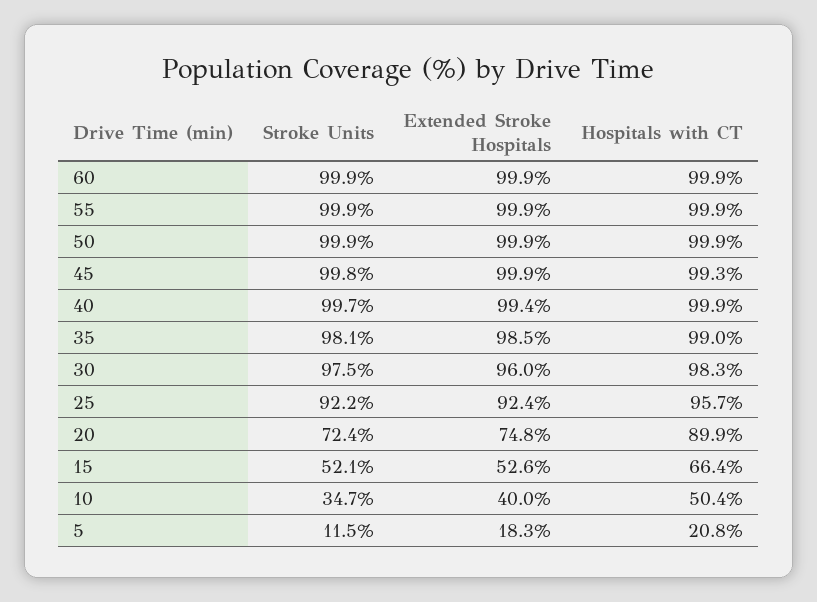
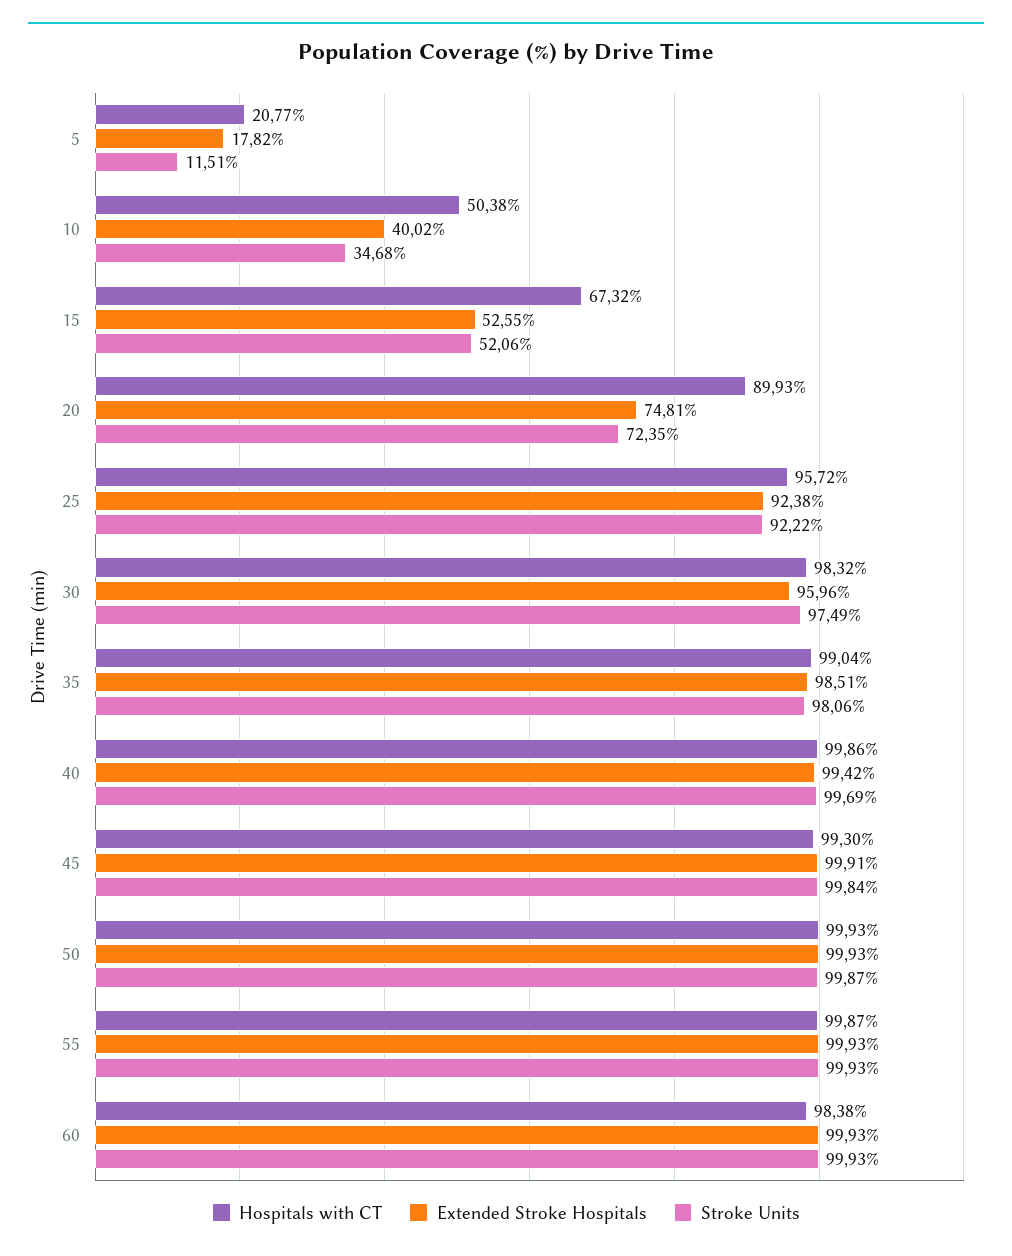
  {
    "Stroke Units": {
      "60": 99.93,
      "55": 99.93,
      "50": 99.87,
      "45": 99.84,
      "40": 99.69,
      "35": 98.06,
      "30": 97.49,
      "25": 92.22,
      "20": 72.35,
      "15": 52.06,
      "10": 34.68,
      "5": 11.51
    },
    "Extended Stroke Hospitals": {
      "60": 99.93,
      "55": 99.93,
      "50": 99.93,
      "45": 99.91,
      "40": 99.42,
      "35": 98.51,
      "30": 95.96,
      "25": 92.38,
      "20": 74.81,
      "15": 52.55,
      "10": 40.02,
-     "5": 18.3
+     "5": 17.82
    },
    "Hospitals with CT": {
-     "60": 99.9,
+     "60": 98.38,
      "55": 99.87,
      "50": 99.93,
      "45": 99.3,
      "40": 99.86,
      "35": 99.04,
      "30": 98.32,
      "25": 95.72,
      "20": 89.93,
-     "15": 66.4,
+     "15": 67.32,
      "10": 50.38,
      "5": 20.77
    }
  }

